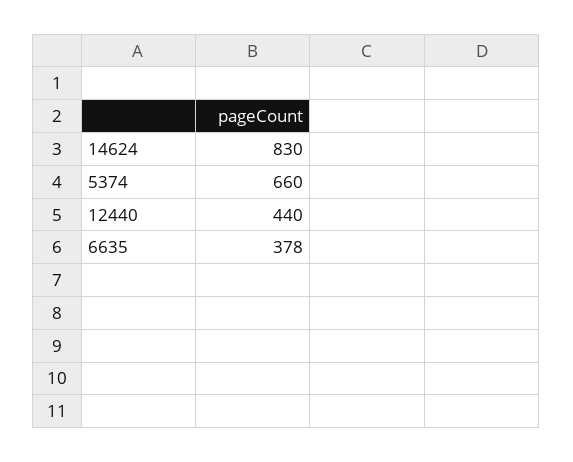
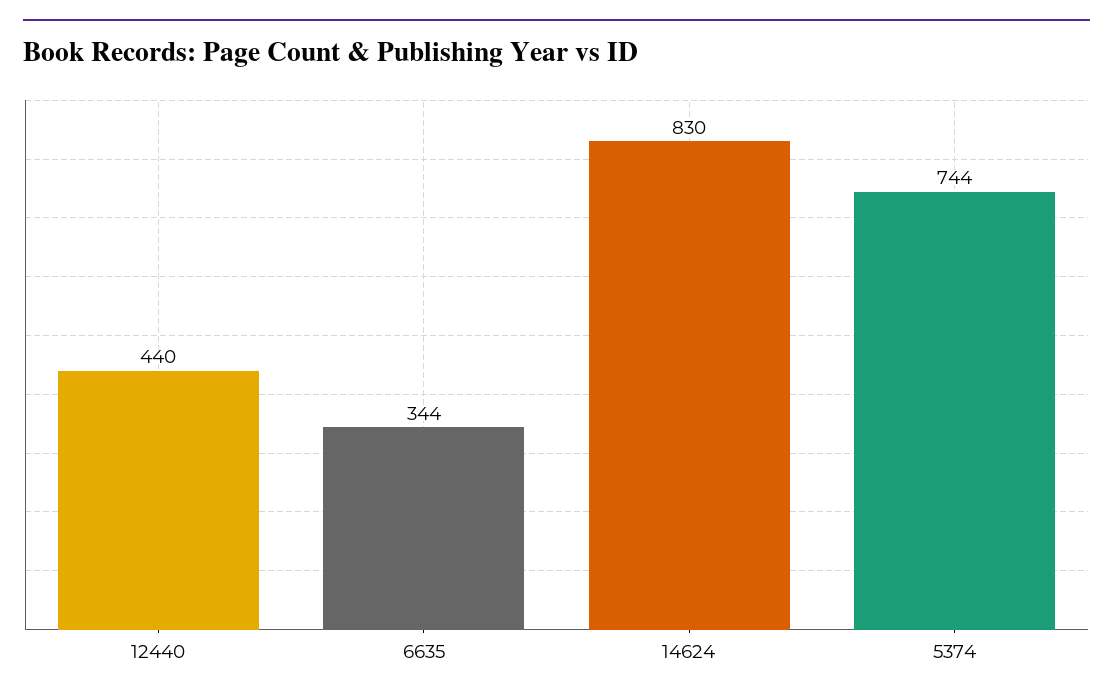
  {
    "14624": 830,
-   "5374": 660,
+   "5374": 744,
    "12440": 440,
-   "6635": 378
+   "6635": 344
  }

